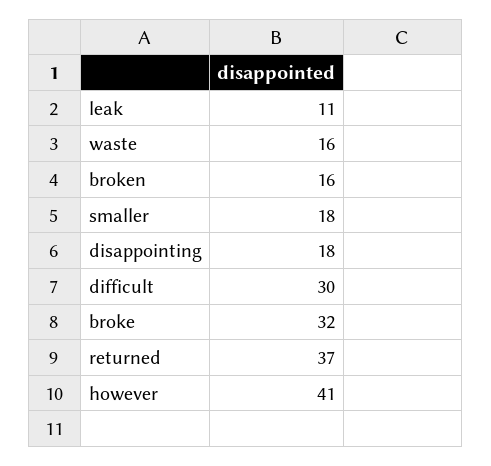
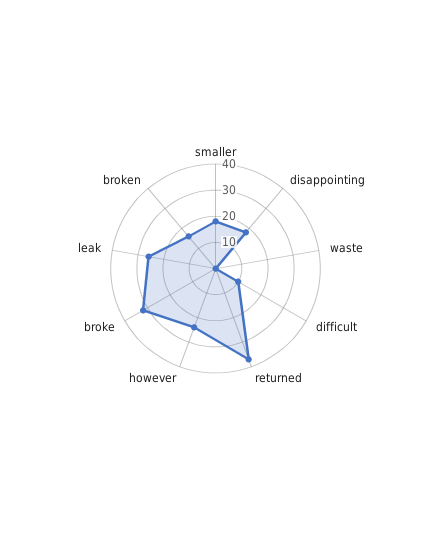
  {
-   "leak": 11,
+   "leak": 25,
-   "waste": 16,
+   "waste": 0,
    "broken": 16,
    "smaller": 18,
    "disappointing": 18,
-   "difficult": 30,
+   "difficult": 10,
    "broke": 32,
    "returned": 37,
-   "however": 41
+   "however": 25
  }

